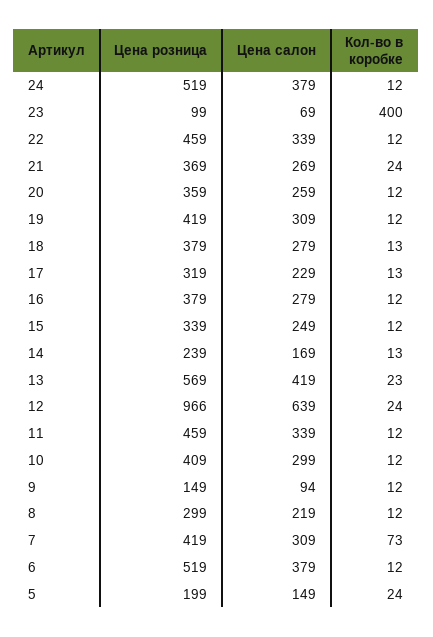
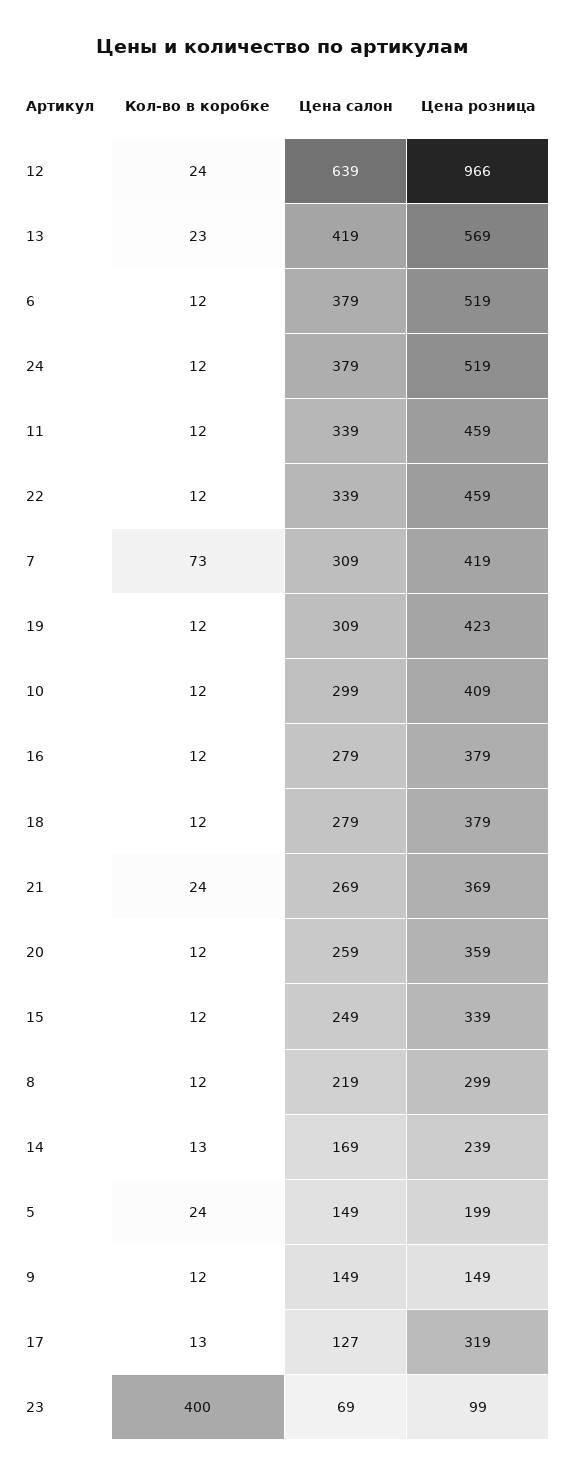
  {
    "Цена розница": {
      "24": 519,
      "23": 99,
      "22": 459,
      "21": 369,
      "20": 359,
-     "19": 419,
+     "19": 423,
      "18": 379,
      "17": 319,
      "16": 379,
      "15": 339,
      "14": 239,
      "13": 569,
      "12": 966,
      "11": 459,
      "10": 409,
      "9": 149,
      "8": 299,
      "7": 419,
      "6": 519,
      "5": 199
    },
    "Цена салон": {
      "24": 379,
      "23": 69,
      "22": 339,
      "21": 269,
      "20": 259,
      "19": 309,
      "18": 279,
-     "17": 229,
+     "17": 127,
      "16": 279,
      "15": 249,
      "14": 169,
      "13": 419,
      "12": 639,
      "11": 339,
      "10": 299,
-     "9": 94,
+     "9": 149,
      "8": 219,
      "7": 309,
      "6": 379,
      "5": 149
    },
    "Кол-во в коробке": {
      "24": 12,
      "23": 400,
      "22": 12,
      "21": 24,
      "20": 12,
      "19": 12,
-     "18": 13,
+     "18": 12,
      "17": 13,
      "16": 12,
      "15": 12,
      "14": 13,
      "13": 23,
      "12": 24,
      "11": 12,
      "10": 12,
      "9": 12,
      "8": 12,
      "7": 73,
      "6": 12,
      "5": 24
    }
  }

